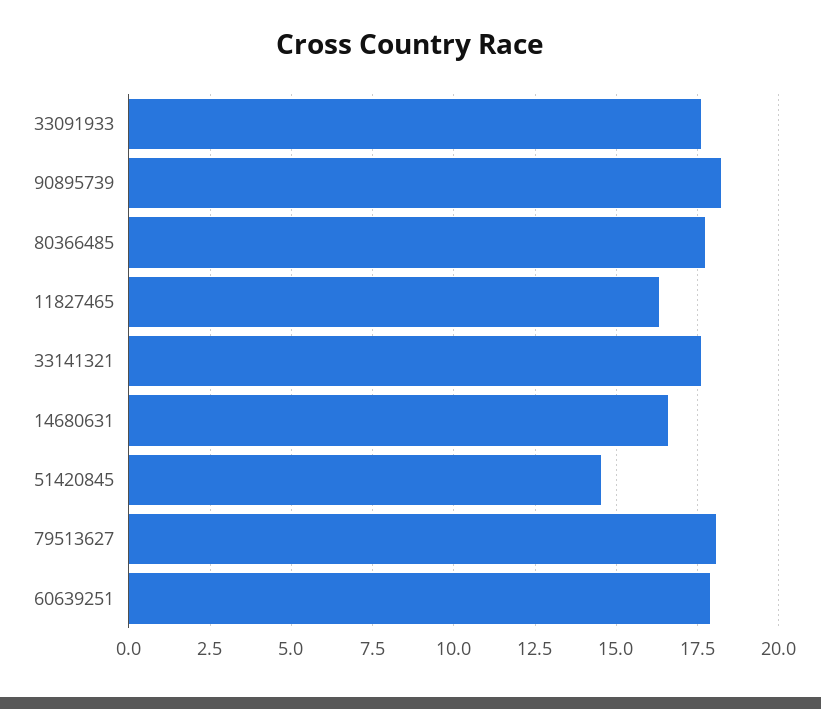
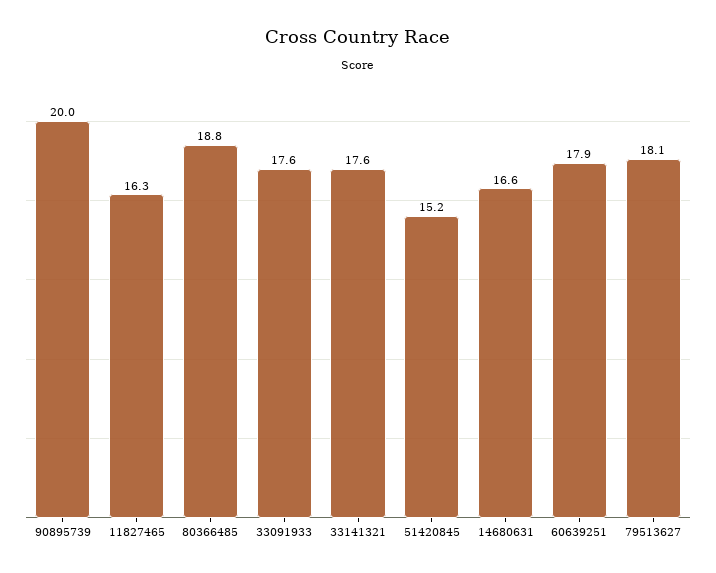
  {
    "33091933": 17.6,
-   "90895739": 18.25,
+   "90895739": 20,
-   "80366485": 17.75,
+   "80366485": 18.8,
    "11827465": 16.3,
    "33141321": 17.6,
    "14680631": 16.6,
-   "51420845": 14.5,
+   "51420845": 15.2,
    "79513627": 18.1,
    "60639251": 17.9
  }

